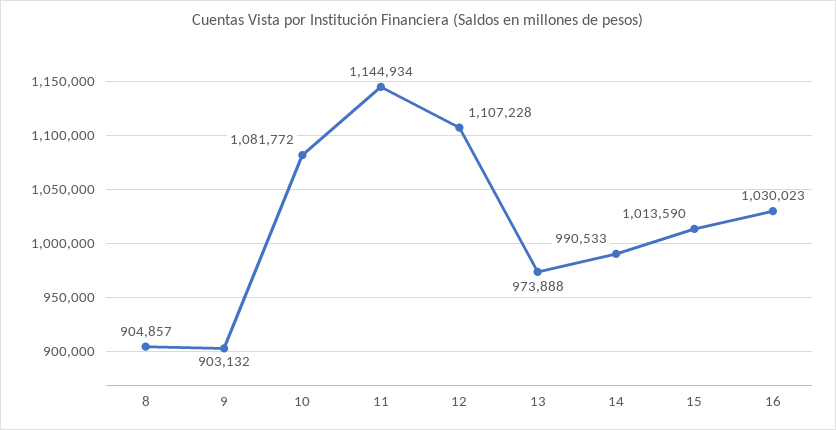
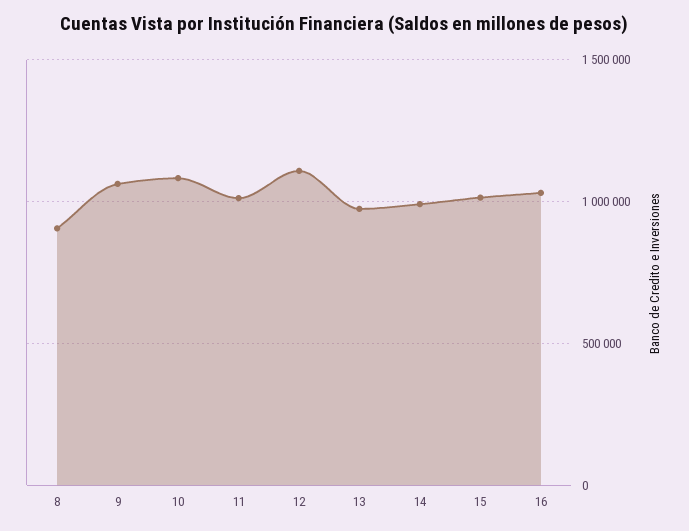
  {
    "8": 904857,
-   "9": 903132,
+   "9": 1050000,
    "10": 1081772,
-   "11": 1144934,
+   "11": 1000000,
    "12": 1107228,
    "13": 973888,
    "14": 990533,
    "15": 1013590,
    "16": 1030023
  }

